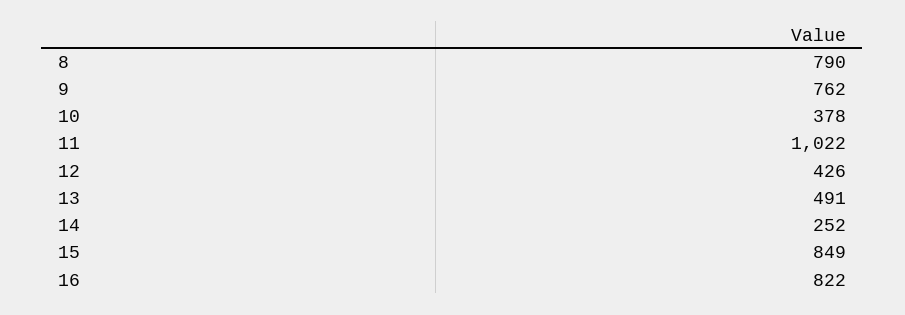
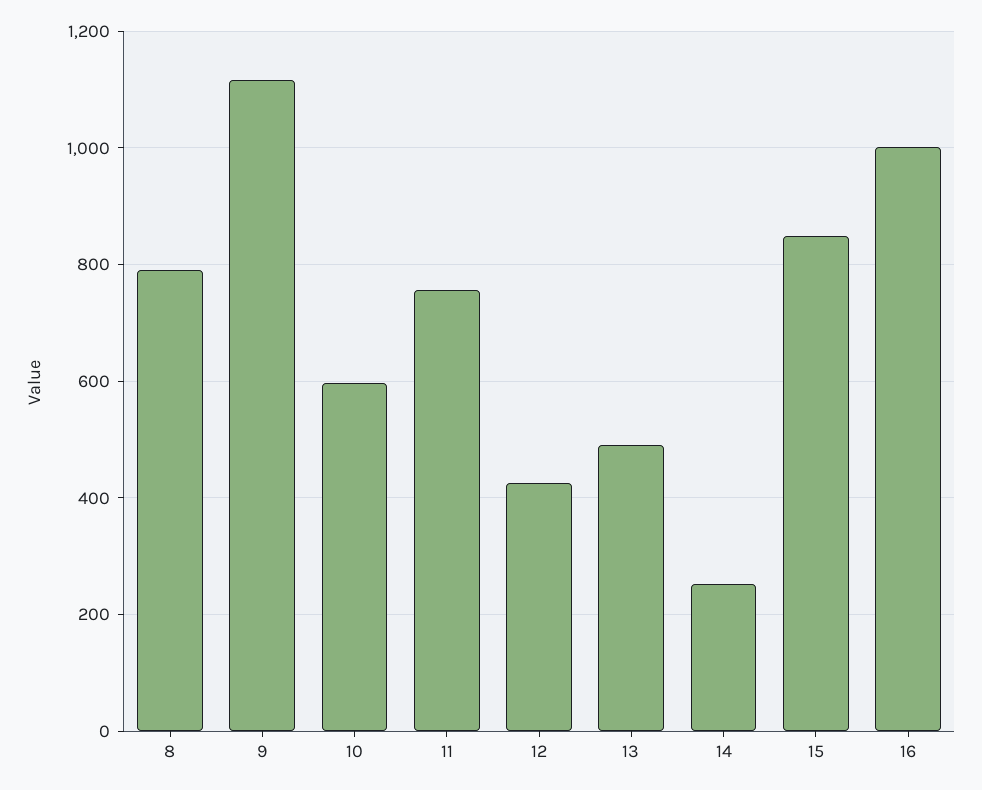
  {
    "8": 790,
-   "9": 762,
+   "9": 1120,
-   "10": 378,
+   "10": 600,
-   "11": 1022,
+   "11": 760,
    "12": 426,
    "13": 491,
    "14": 252,
    "15": 849,
-   "16": 822
+   "16": 1000
  }

